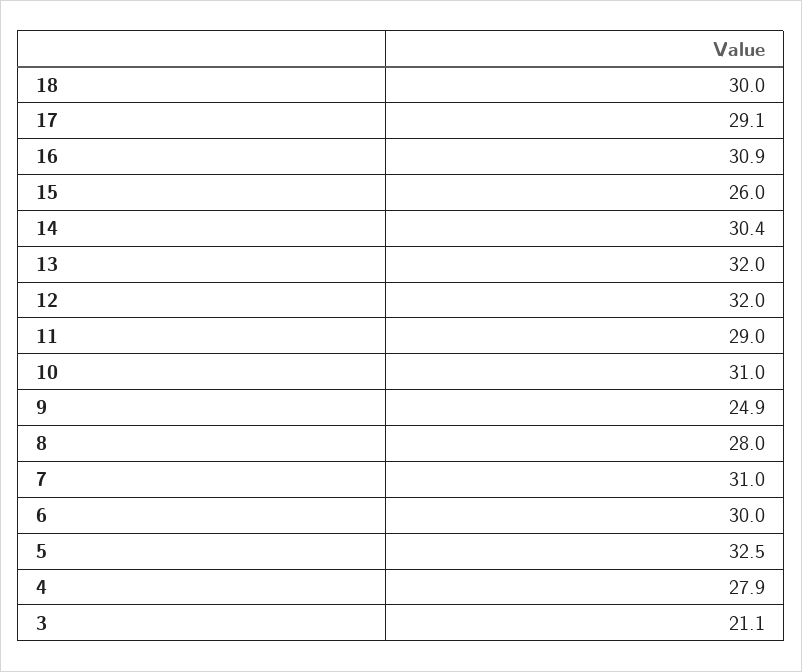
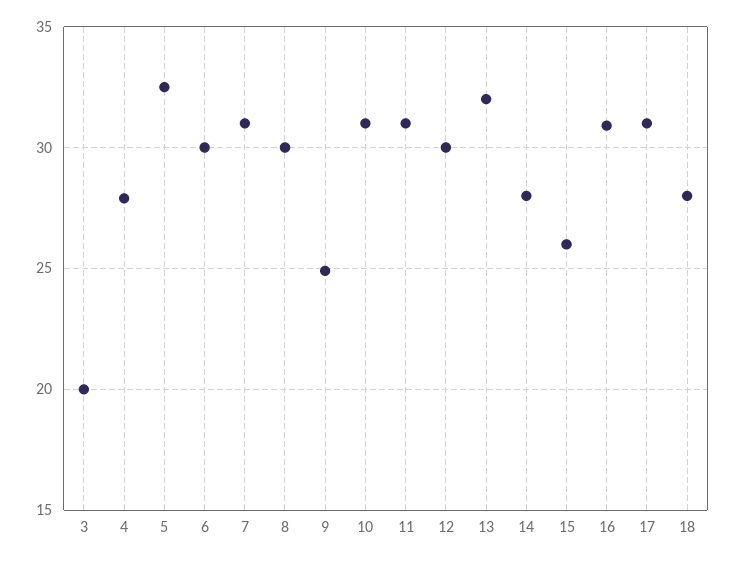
  {
-   "18": 30,
+   "18": 28,
-   "17": 29.1,
+   "17": 31,
    "16": 30.9,
    "15": 26,
-   "14": 30.4,
+   "14": 28,
    "13": 32,
-   "12": 32,
+   "12": 30,
-   "11": 29,
+   "11": 31,
    "10": 31,
    "9": 24.9,
-   "8": 28,
+   "8": 30,
    "7": 31,
    "6": 30,
    "5": 32.5,
    "4": 27.9,
-   "3": 21.1
+   "3": 20
  }

